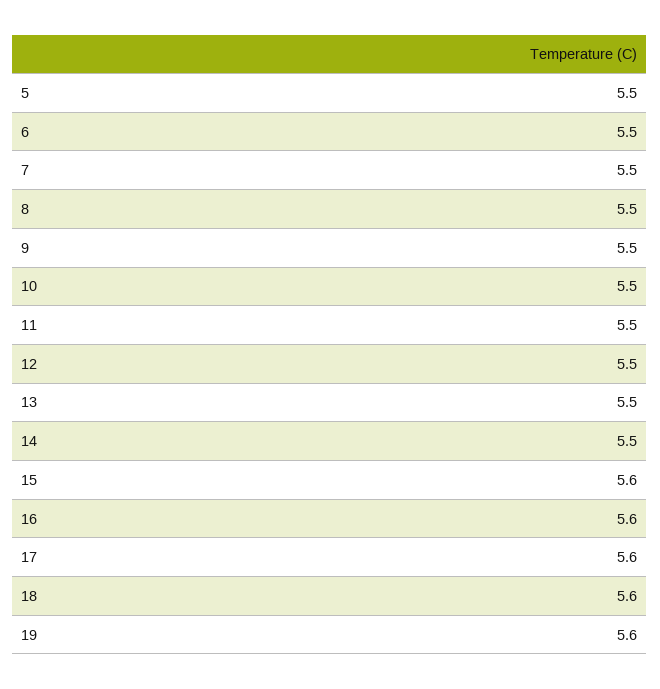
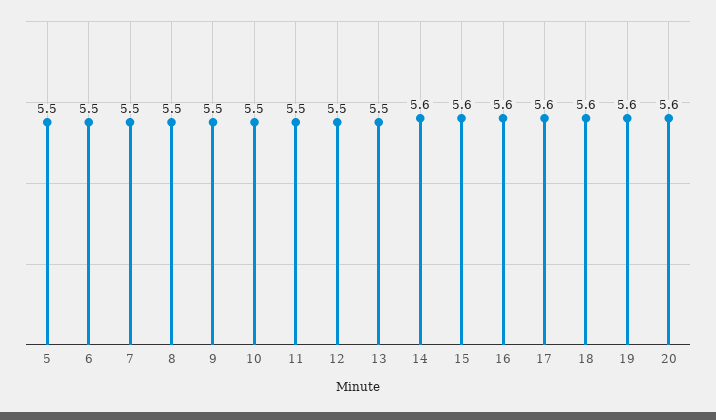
  {
    "5": 5.5,
    "6": 5.5,
    "7": 5.5,
    "8": 5.5,
    "9": 5.5,
    "10": 5.5,
    "11": 5.5,
    "12": 5.5,
    "13": 5.5,
-   "14": 5.5,
+   "14": 5.6,
    "15": 5.6,
    "16": 5.6,
    "17": 5.6,
    "18": 5.6,
-   "19": 5.6
+   "19": 5.6,
+   "20": 5.6
  }

